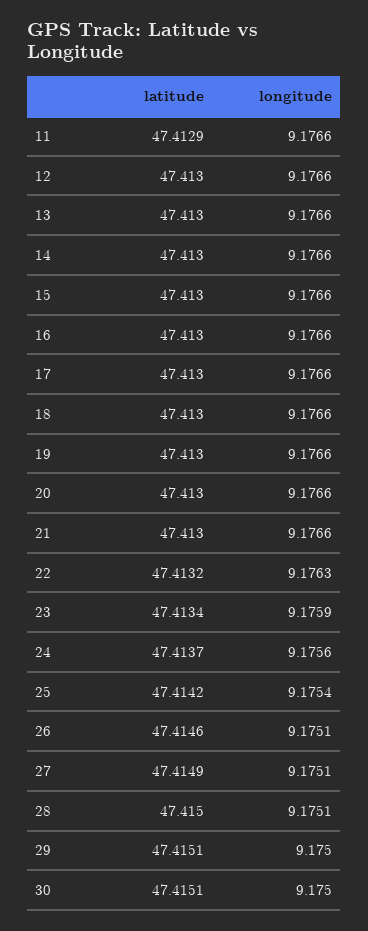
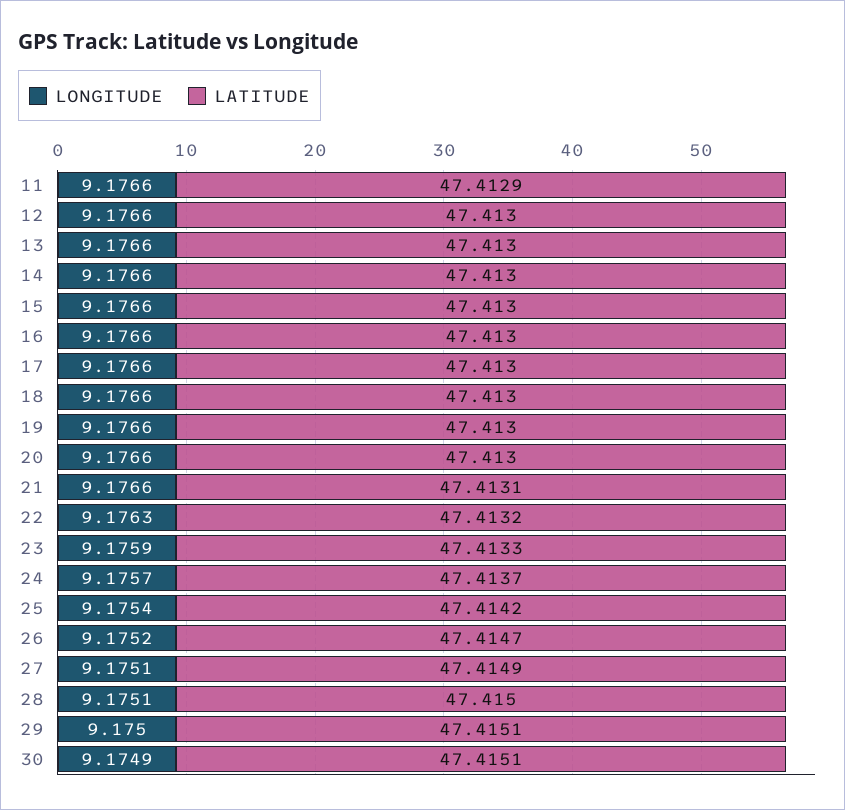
  {
    "latitude": {
      "11": 47.4129,
      "12": 47.413,
      "13": 47.413,
      "14": 47.413,
      "15": 47.413,
      "16": 47.413,
      "17": 47.413,
      "18": 47.413,
      "19": 47.413,
      "20": 47.413,
-     "21": 47.413,
+     "21": 47.4131,
      "22": 47.4132,
-     "23": 47.4134,
+     "23": 47.4133,
      "24": 47.4137,
      "25": 47.4142,
-     "26": 47.4146,
+     "26": 47.4147,
      "27": 47.4149,
      "28": 47.415,
      "29": 47.4151,
      "30": 47.4151
    },
    "longitude": {
      "11": 9.1766,
      "12": 9.1766,
      "13": 9.1766,
      "14": 9.1766,
      "15": 9.1766,
      "16": 9.1766,
      "17": 9.1766,
      "18": 9.1766,
      "19": 9.1766,
      "20": 9.1766,
      "21": 9.1766,
      "22": 9.1763,
      "23": 9.1759,
-     "24": 9.1756,
+     "24": 9.1757,
      "25": 9.1754,
-     "26": 9.1751,
+     "26": 9.1752,
      "27": 9.1751,
      "28": 9.1751,
      "29": 9.175,
-     "30": 9.175
+     "30": 9.1749
    }
  }

